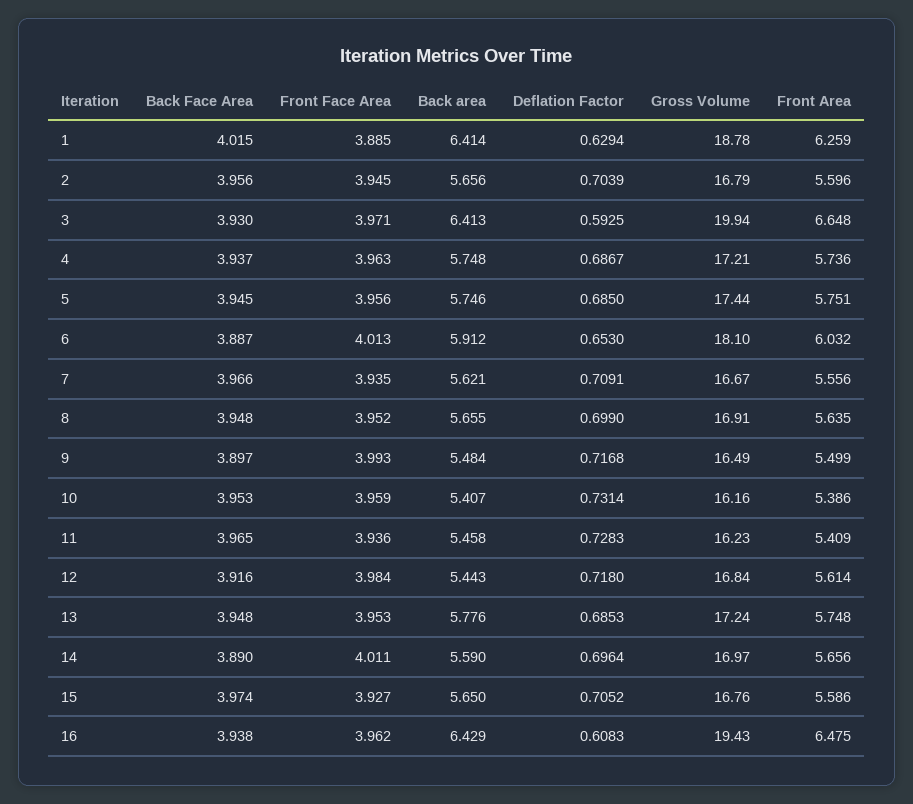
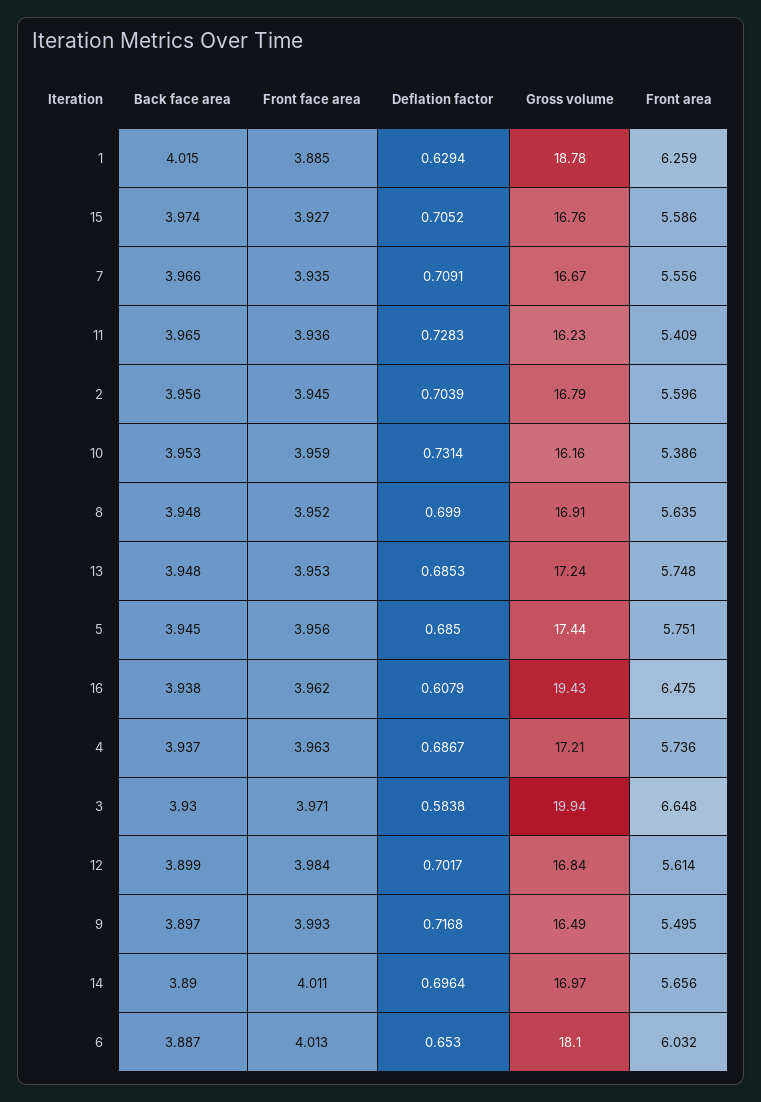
  {
    "Back Face Area": {
      "1": 4.015,
      "2": 3.956,
      "3": 3.93,
      "4": 3.937,
      "5": 3.945,
      "6": 3.887,
      "7": 3.966,
      "8": 3.948,
      "9": 3.897,
      "10": 3.953,
      "11": 3.965,
-     "12": 3.916,
+     "12": 3.899,
      "13": 3.948,
      "14": 3.89,
      "15": 3.974,
      "16": 3.938
    },
    "Front Face Area": {
      "1": 3.885,
      "2": 3.945,
      "3": 3.971,
      "4": 3.963,
      "5": 3.956,
      "6": 4.013,
      "7": 3.935,
      "8": 3.952,
      "9": 3.993,
      "10": 3.959,
      "11": 3.936,
      "12": 3.984,
      "13": 3.953,
      "14": 4.011,
      "15": 3.927,
      "16": 3.962
    },
-   "Back area": {
-     "1": 6.414,
-     "2": 5.656,
-     "3": 6.413,
-     "4": 5.748,
-     "5": 5.746,
-     "6": 5.912,
-     "7": 5.621,
-     "8": 5.655,
-     "9": 5.484,
-     "10": 5.407,
-     "11": 5.458,
-     "12": 5.443,
-     "13": 5.776,
-     "14": 5.59,
-     "15": 5.65,
-     "16": 6.429
-   },
    "Deflation Factor": {
      "1": 0.6294,
      "2": 0.7039,
-     "3": 0.5925,
+     "3": 0.5838,
      "4": 0.6867,
      "5": 0.685,
      "6": 0.653,
      "7": 0.7091,
      "8": 0.699,
      "9": 0.7168,
      "10": 0.7314,
      "11": 0.7283,
-     "12": 0.718,
+     "12": 0.7017,
      "13": 0.6853,
      "14": 0.6964,
      "15": 0.7052,
-     "16": 0.6083
+     "16": 0.6079
    },
    "Gross Volume": {
      "1": 18.78,
      "2": 16.79,
      "3": 19.94,
      "4": 17.21,
      "5": 17.44,
      "6": 18.1,
      "7": 16.67,
      "8": 16.91,
      "9": 16.49,
      "10": 16.16,
      "11": 16.23,
      "12": 16.84,
      "13": 17.24,
      "14": 16.97,
      "15": 16.76,
      "16": 19.43
    },
    "Front Area": {
      "1": 6.259,
      "2": 5.596,
      "3": 6.648,
      "4": 5.736,
      "5": 5.751,
      "6": 6.032,
      "7": 5.556,
      "8": 5.635,
-     "9": 5.499,
+     "9": 5.495,
      "10": 5.386,
      "11": 5.409,
      "12": 5.614,
      "13": 5.748,
      "14": 5.656,
      "15": 5.586,
      "16": 6.475
    }
  }

